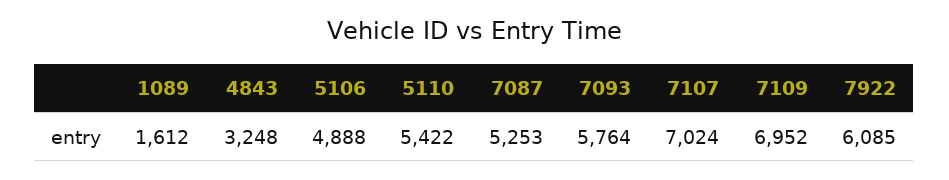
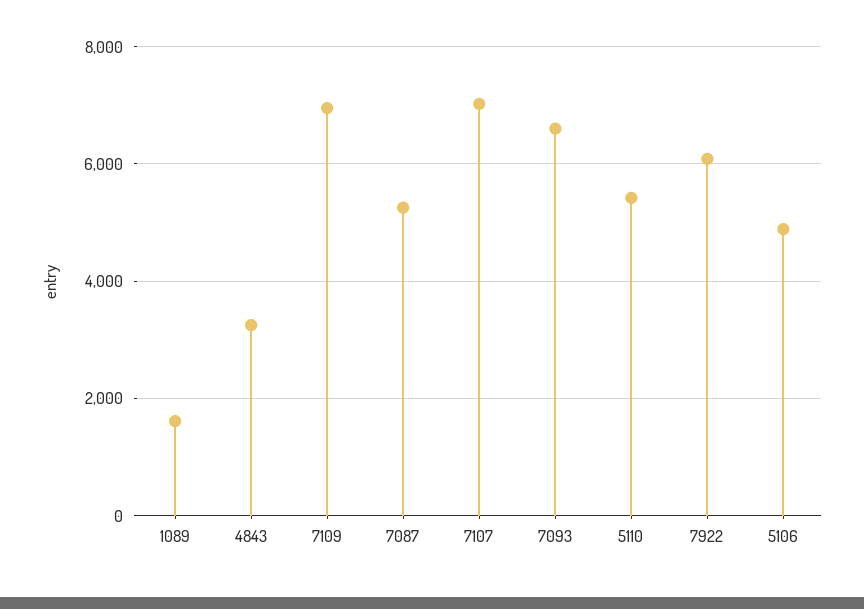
  {
    "1089": 1612,
    "4843": 3248,
    "5106": 4888,
    "5110": 5422,
    "7087": 5253,
-   "7093": 5764,
+   "7093": 6600,
    "7107": 7024,
    "7109": 6952,
    "7922": 6085
  }

